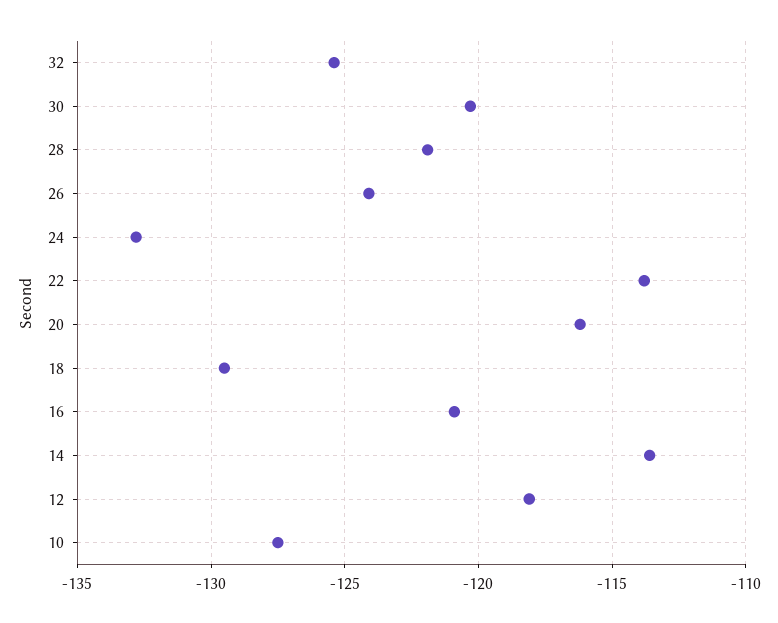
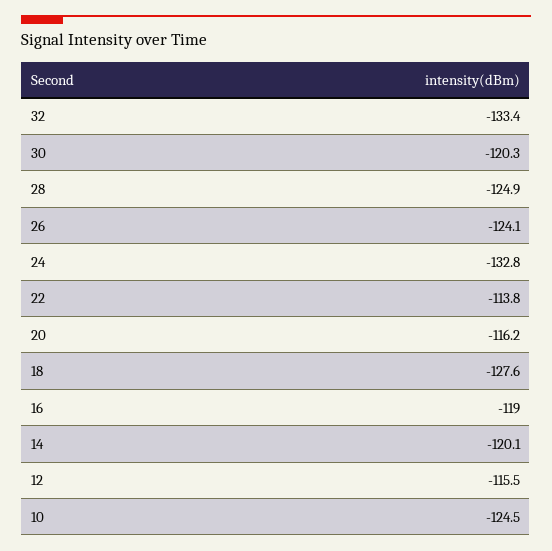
  {
-   "32": -125.5,
+   "32": -133.4,
    "30": -120.3,
-   "28": -122,
+   "28": -124.9,
    "26": -124.1,
    "24": -132.8,
    "22": -113.8,
    "20": -116.2,
-   "18": -129.5,
+   "18": -127.6,
-   "16": -121,
+   "16": -119,
-   "14": -113.5,
+   "14": -120.1,
-   "12": -118,
+   "12": -115.5,
-   "10": -127.5
+   "10": -124.5
  }

